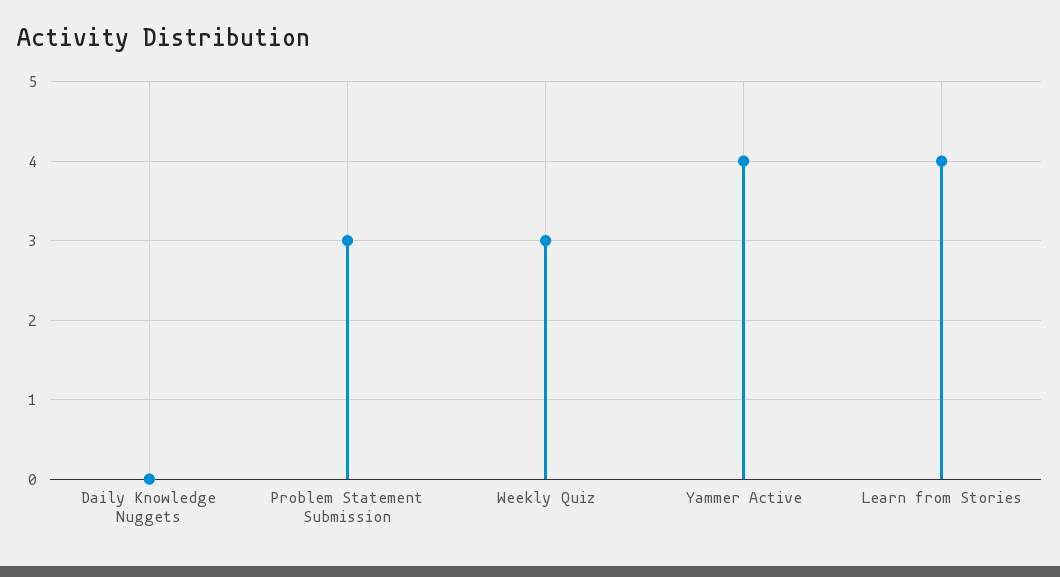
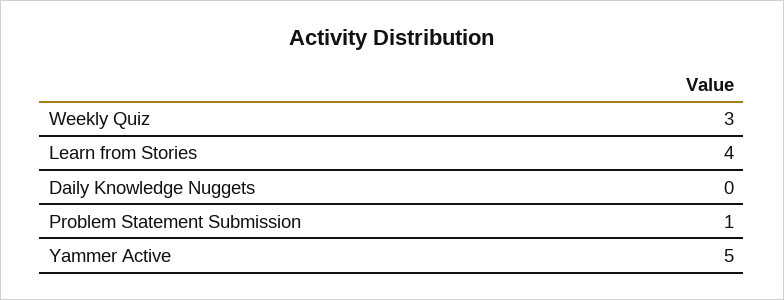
  {
    "Daily Knowledge Nuggets": 0,
-   "Problem Statement Submission": 3,
+   "Problem Statement Submission": 1,
    "Weekly Quiz": 3,
-   "Yammer Active": 4,
+   "Yammer Active": 5,
    "Learn from Stories": 4
  }

